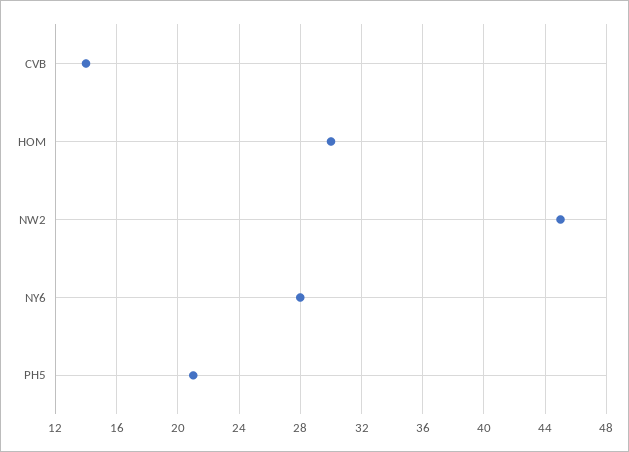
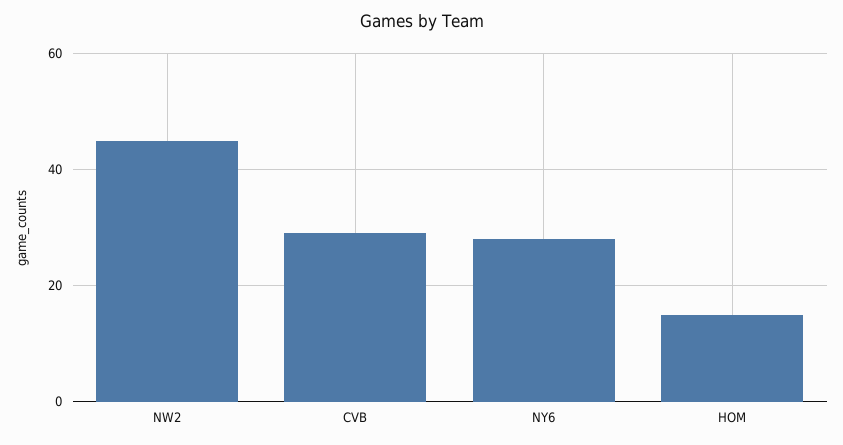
  {
-   "CVB": 14,
+   "CVB": 30,
-   "HOM": 30,
+   "HOM": 15,
    "NW2": 45,
-   "NY6": 28,
+   "NY6": 28
-   "PH5": 21
  }

